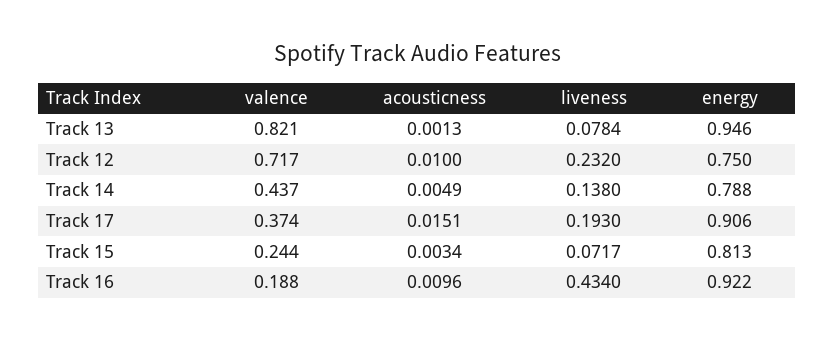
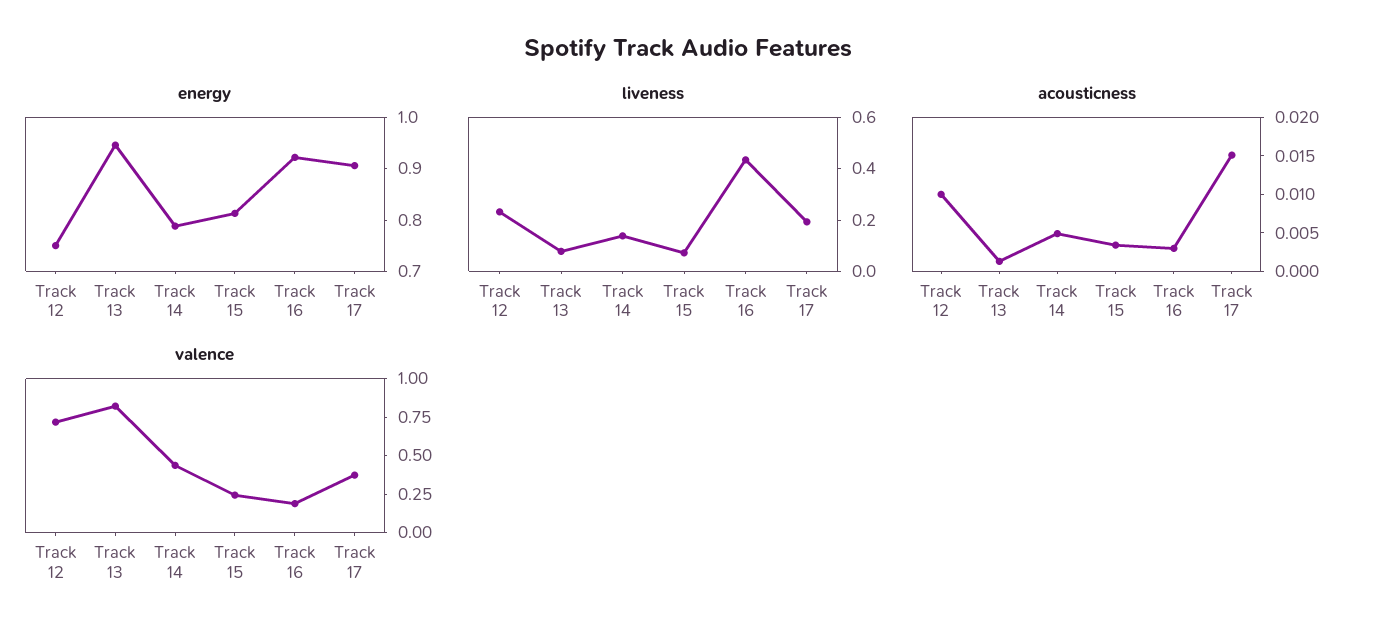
  {
    "valence": {
      "Track 13": 0.821,
      "Track 12": 0.717,
      "Track 14": 0.437,
      "Track 17": 0.374,
      "Track 15": 0.244,
      "Track 16": 0.188
    },
    "acousticness": {
      "Track 13": 0.0013,
      "Track 12": 0.01,
      "Track 14": 0.0049,
      "Track 17": 0.0151,
      "Track 15": 0.0034,
-     "Track 16": 0.0096
+     "Track 16": 0.0025
    },
    "liveness": {
      "Track 13": 0.0784,
      "Track 12": 0.232,
      "Track 14": 0.138,
      "Track 17": 0.193,
      "Track 15": 0.0717,
      "Track 16": 0.434
    },
    "energy": {
      "Track 13": 0.946,
      "Track 12": 0.75,
      "Track 14": 0.788,
      "Track 17": 0.906,
      "Track 15": 0.813,
      "Track 16": 0.922
    }
  }

